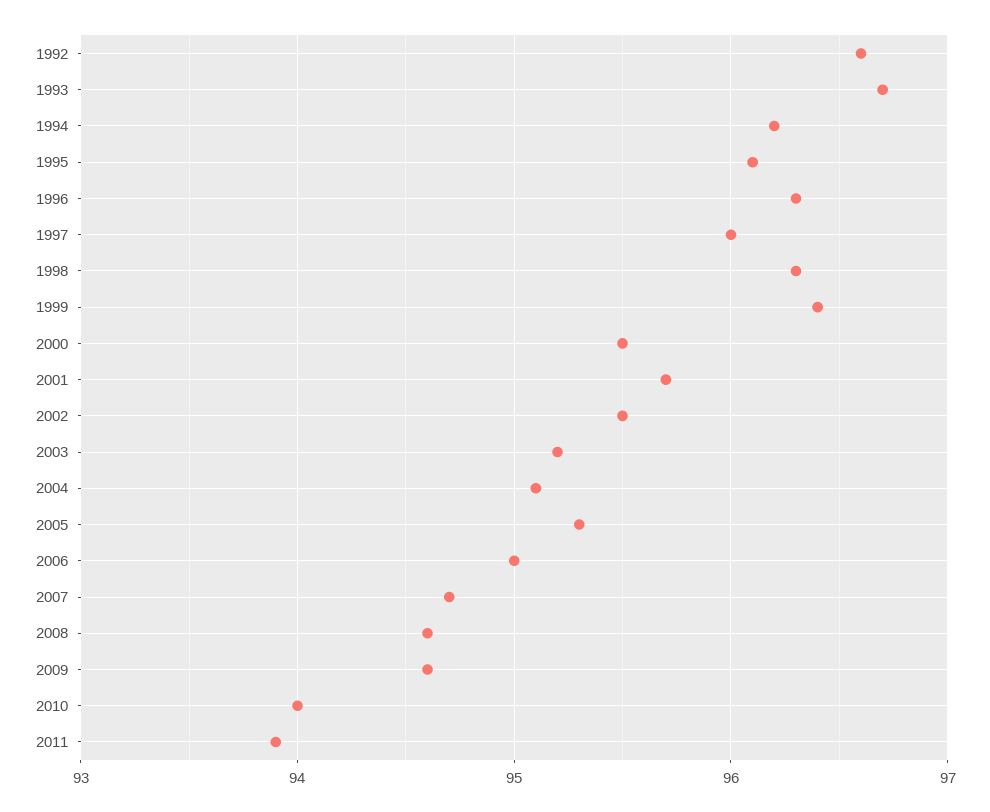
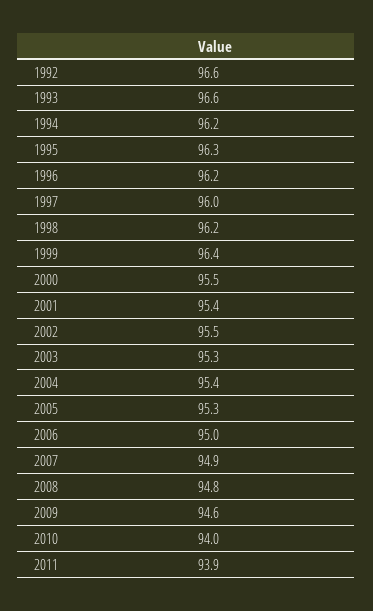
  {
    "1992": 96.6,
-   "1993": 96.7,
+   "1993": 96.6,
    "1994": 96.2,
-   "1995": 96.1,
+   "1995": 96.3,
-   "1996": 96.3,
+   "1996": 96.2,
    "1997": 96,
-   "1998": 96.3,
+   "1998": 96.2,
    "1999": 96.4,
    "2000": 95.5,
-   "2001": 95.7,
+   "2001": 95.4,
    "2002": 95.5,
-   "2003": 95.2,
+   "2003": 95.3,
-   "2004": 95.1,
+   "2004": 95.4,
    "2005": 95.3,
    "2006": 95,
-   "2007": 94.7,
+   "2007": 94.9,
-   "2008": 94.6,
+   "2008": 94.8,
    "2009": 94.6,
    "2010": 94,
    "2011": 93.9
  }

